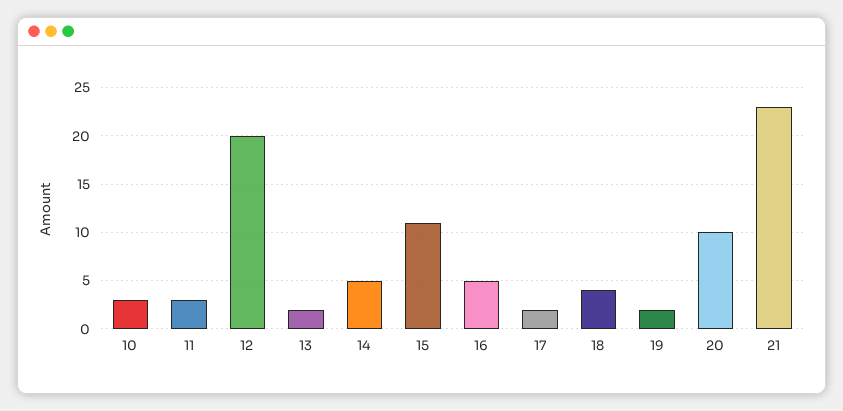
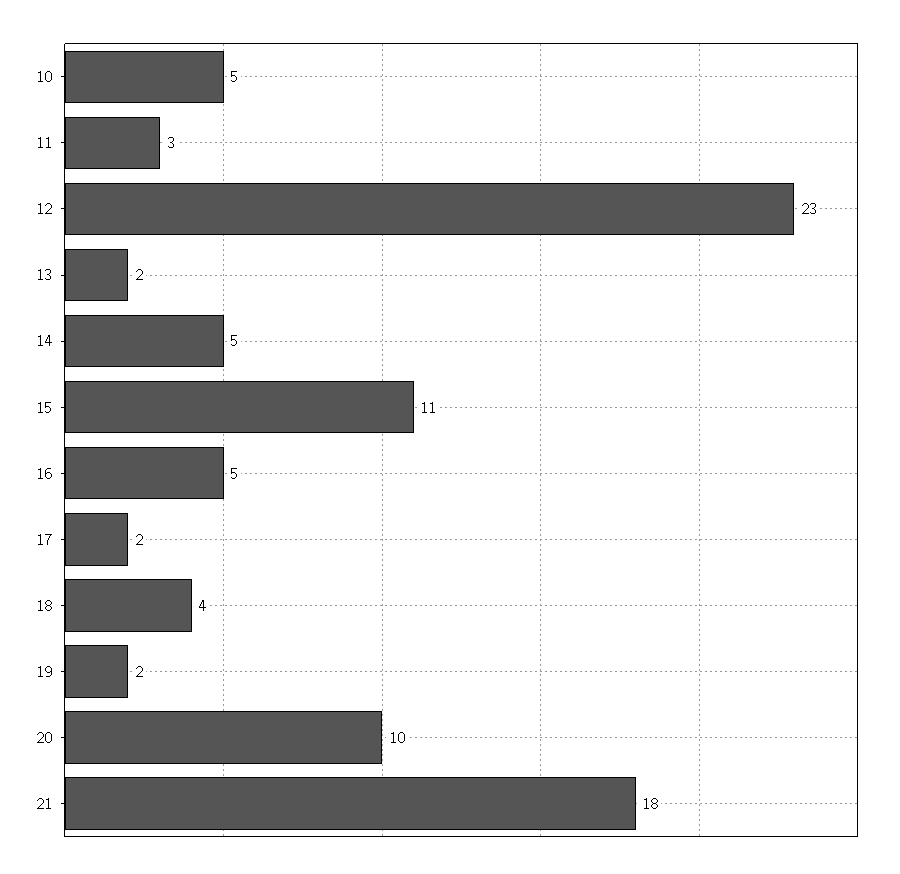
  {
-   "10": 3,
+   "10": 5,
    "11": 3,
-   "12": 20,
+   "12": 23,
    "13": 2,
    "14": 5,
    "15": 11,
    "16": 5,
    "17": 2,
    "18": 4,
    "19": 2,
    "20": 10,
-   "21": 23
+   "21": 18
  }

